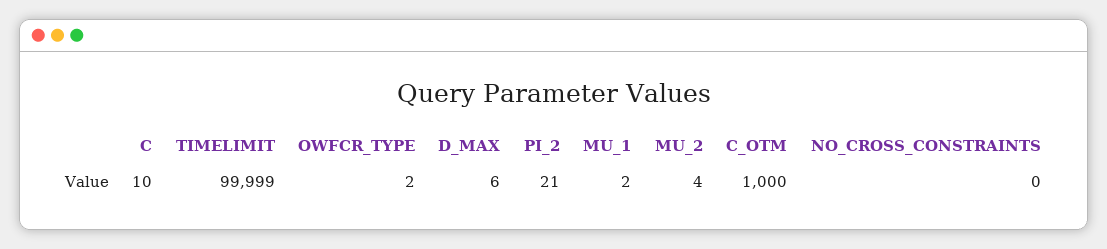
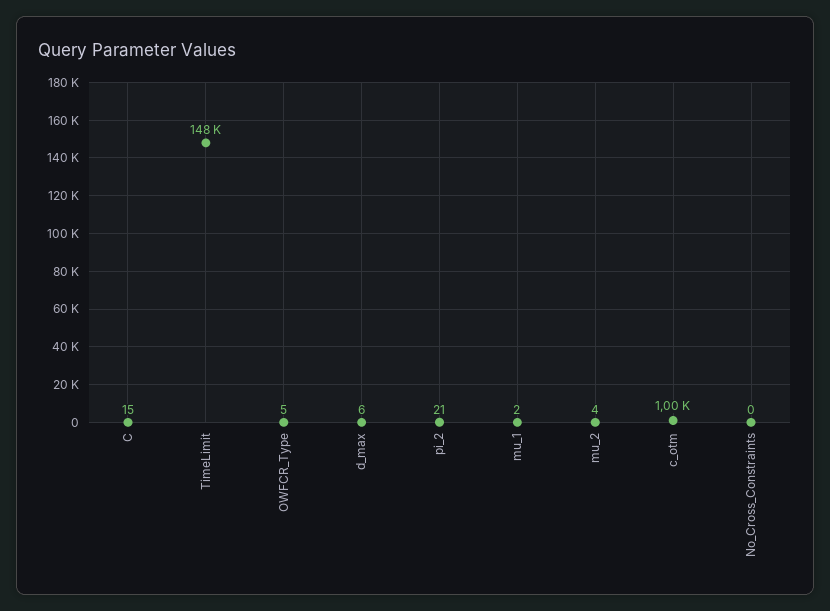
  {
-   "C": 10,
+   "C": 15,
-   "TIMELIMIT": 99999,
+   "TIMELIMIT": 148000,
-   "OWFCR_TYPE": 2,
+   "OWFCR_TYPE": 5,
    "D_MAX": 6,
    "PI_2": 21,
    "MU_1": 2,
    "MU_2": 4,
    "C_OTM": 1000,
    "NO_CROSS_CONSTRAINTS": 0
  }

